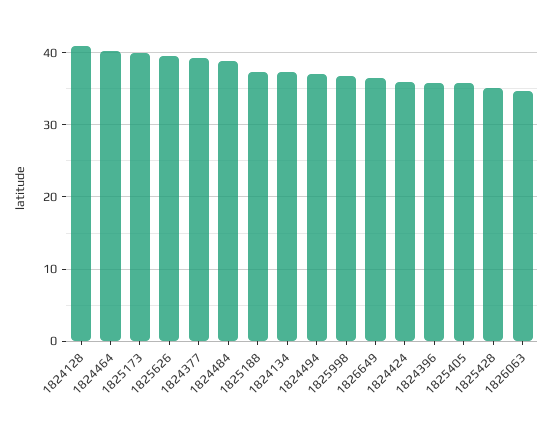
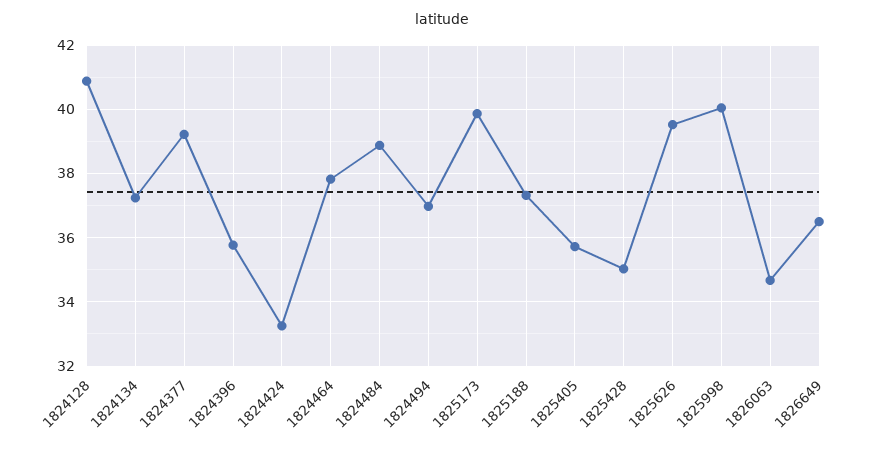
  {
    "1824128": 40.8,
-   "1824464": 40,
+   "1824464": 37.8,
    "1825173": 39.8,
    "1825626": 39.6,
    "1824377": 39.2,
    "1824484": 38.8,
    "1825188": 37.4,
    "1824134": 37.2,
    "1824494": 37,
-   "1825998": 37,
+   "1825998": 40,
    "1826649": 36.6,
-   "1824424": 36,
+   "1824424": 33.2,
    "1824396": 35.8,
    "1825405": 35.8,
    "1825428": 35,
    "1826063": 34.6
  }

